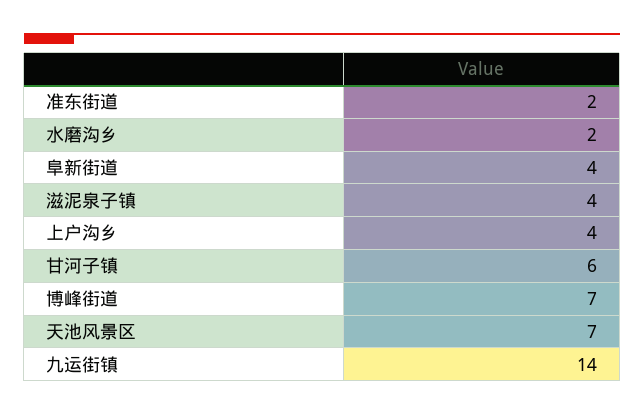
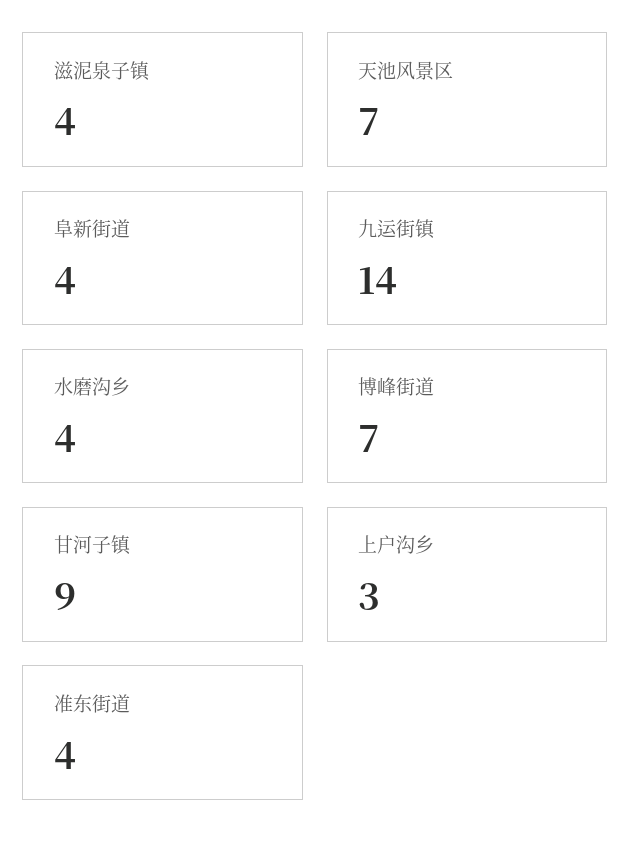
  {
-   "准东街道": 2,
+   "准东街道": 4,
-   "水磨沟乡": 2,
+   "水磨沟乡": 4,
    "阜新街道": 4,
    "滋泥泉子镇": 4,
-   "上户沟乡": 4,
+   "上户沟乡": 3,
-   "甘河子镇": 6,
+   "甘河子镇": 9,
    "博峰街道": 7,
    "天池风景区": 7,
    "九运街镇": 14
  }

